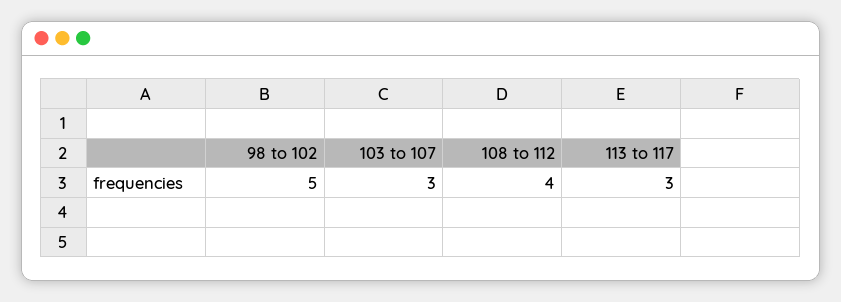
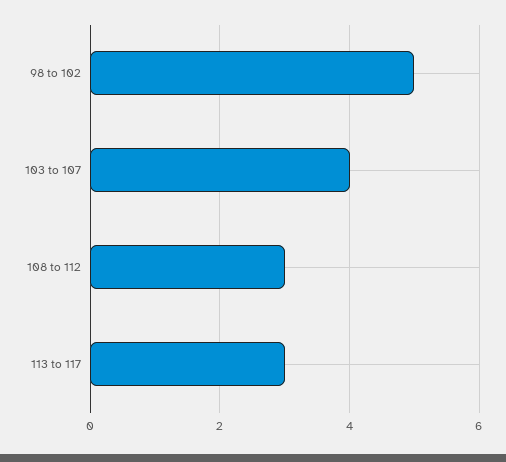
  {
    "98 to 102": 5,
-   "103 to 107": 3,
+   "103 to 107": 4,
-   "108 to 112": 4,
+   "108 to 112": 3,
    "113 to 117": 3
  }

